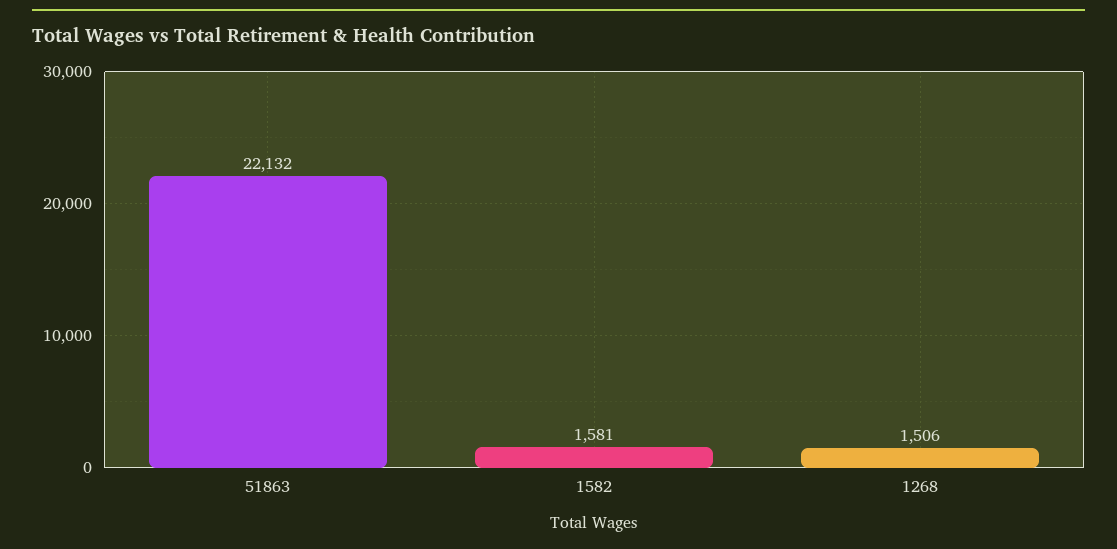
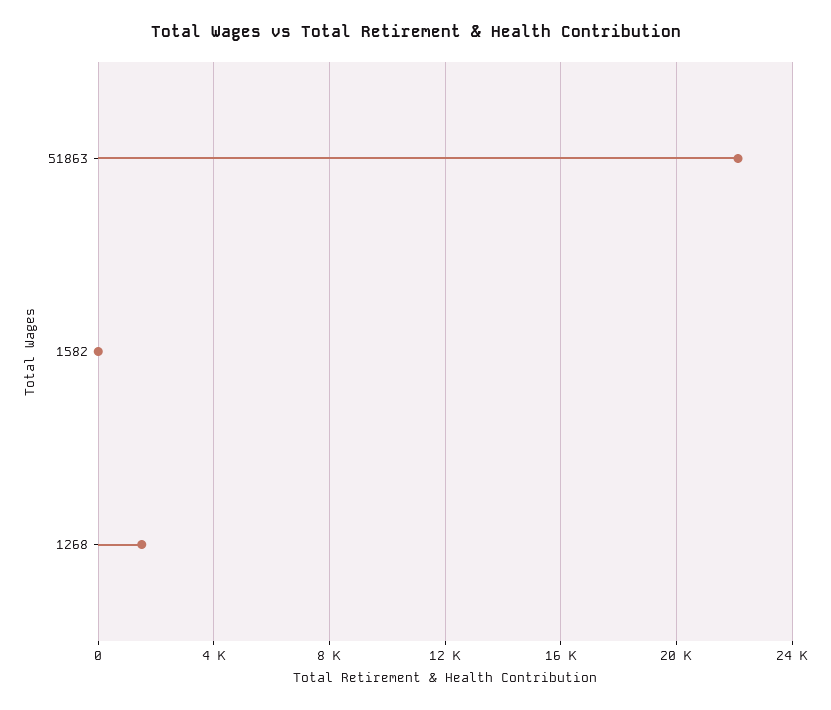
  {
    "51863": 22132,
-   "1582": 1581,
+   "1582": 0,
    "1268": 1506
  }

